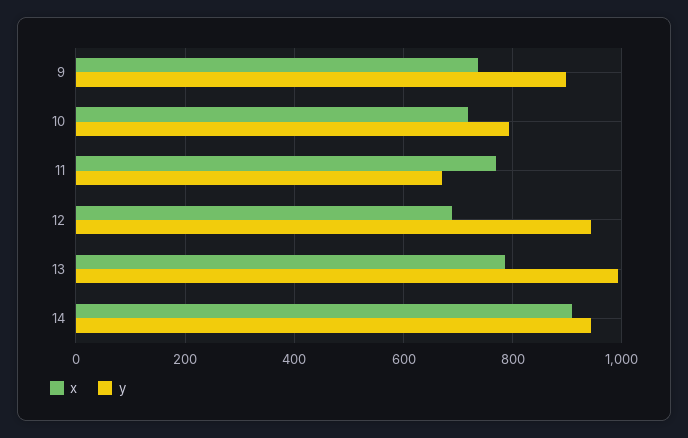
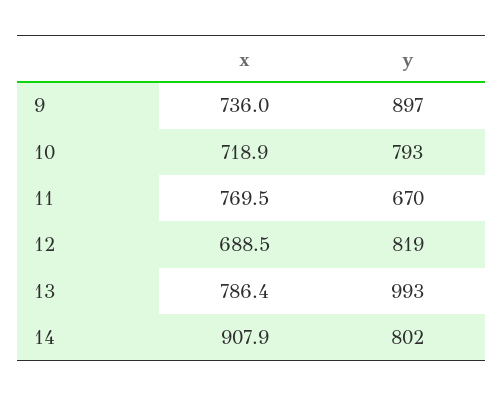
  {
    "x": {
      "9": 736,
      "10": 718.9,
      "11": 769.5,
      "12": 688.5,
      "13": 786.4,
      "14": 907.9
    },
    "y": {
      "9": 897,
      "10": 793,
      "11": 670,
-     "12": 940,
+     "12": 819,
      "13": 993,
-     "14": 940
+     "14": 802
    }
  }

